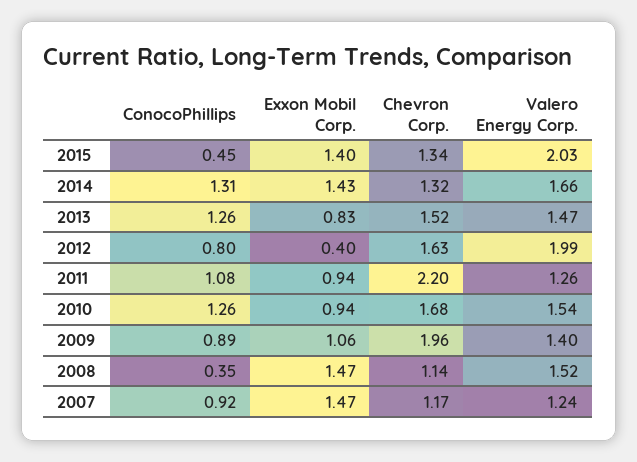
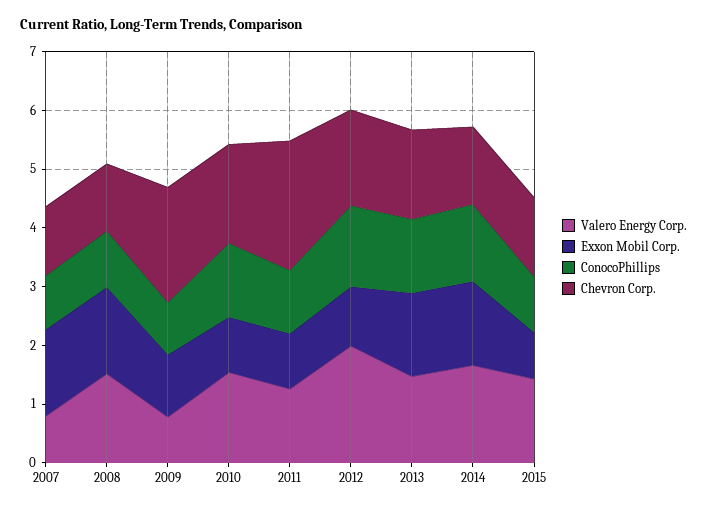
  {
    "ConocoPhillips": {
-     "2015": 0.45,
+     "2015": 1,
      "2014": 1.31,
      "2013": 1.26,
-     "2012": 0.8,
+     "2012": 1.4,
      "2011": 1.08,
      "2010": 1.26,
      "2009": 0.89,
-     "2008": 0.35,
+     "2008": 1,
      "2007": 0.92
    },
    "Exxon Mobil Corp.": {
-     "2015": 1.4,
+     "2015": 0.8,
      "2014": 1.43,
-     "2013": 0.83,
+     "2013": 1.4,
-     "2012": 0.4,
+     "2012": 1,
      "2011": 0.94,
      "2010": 0.94,
      "2009": 1.06,
      "2008": 1.47,
      "2007": 1.47
    },
    "Chevron Corp.": {
      "2015": 1.34,
      "2014": 1.32,
      "2013": 1.52,
      "2012": 1.63,
      "2011": 2.2,
      "2010": 1.68,
      "2009": 1.96,
      "2008": 1.14,
      "2007": 1.17
    },
    "Valero Energy Corp.": {
-     "2015": 2.03,
+     "2015": 1.4,
      "2014": 1.66,
      "2013": 1.47,
      "2012": 1.99,
      "2011": 1.26,
      "2010": 1.54,
-     "2009": 1.4,
+     "2009": 0.8,
      "2008": 1.52,
-     "2007": 1.24
+     "2007": 0.8
    }
  }

